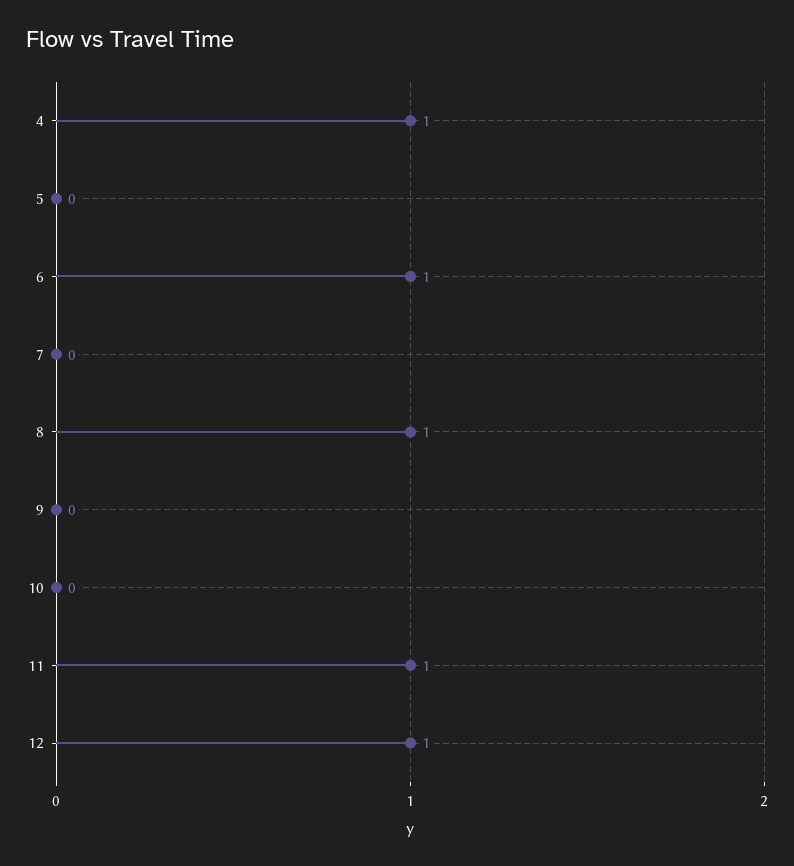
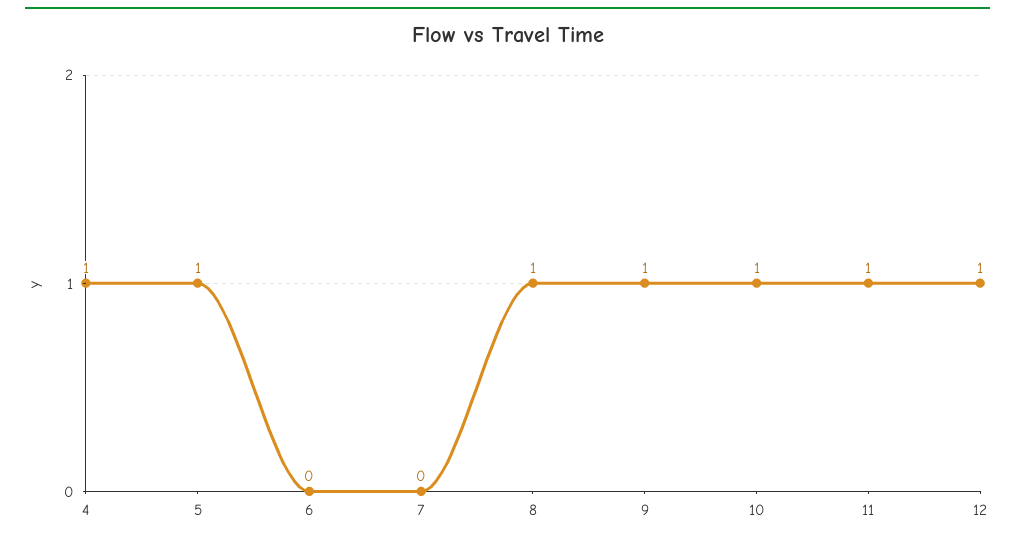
  {
    "4": 1,
-   "5": 0,
+   "5": 1,
-   "6": 1,
+   "6": 0,
    "7": 0,
    "8": 1,
-   "9": 0,
+   "9": 1,
-   "10": 0,
+   "10": 1,
    "11": 1,
    "12": 1
  }

